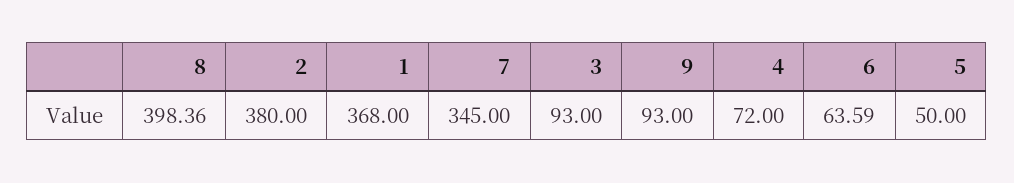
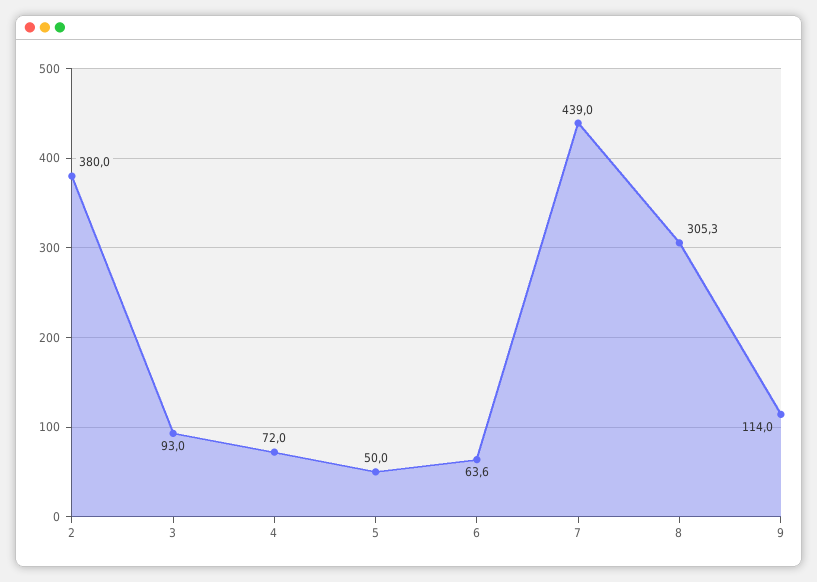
  {
-   "8": 398.36,
+   "8": 305.3,
    "2": 380,
-   "1": 368,
-   "7": 345,
+   "7": 439,
    "3": 93,
-   "9": 93,
+   "9": 114,
    "4": 72,
    "6": 63.59,
    "5": 50
  }

